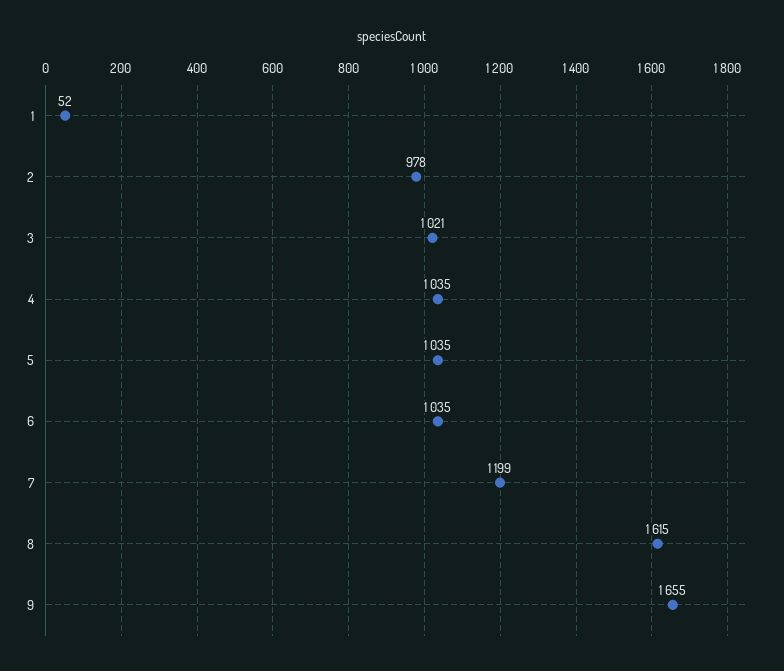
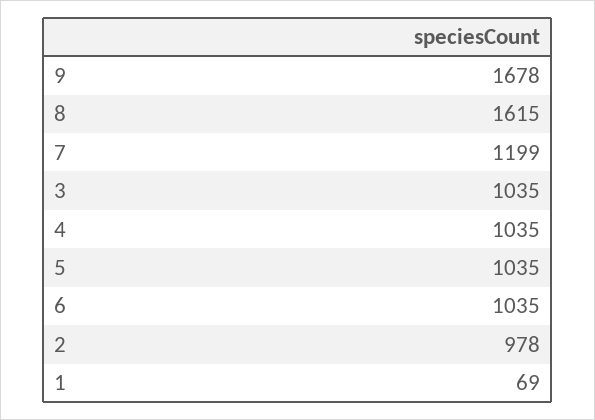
  {
-   "1": 52,
+   "1": 69,
    "2": 978,
-   "3": 1021,
+   "3": 1035,
    "4": 1035,
    "5": 1035,
    "6": 1035,
    "7": 1199,
    "8": 1615,
-   "9": 1655
+   "9": 1678
  }

